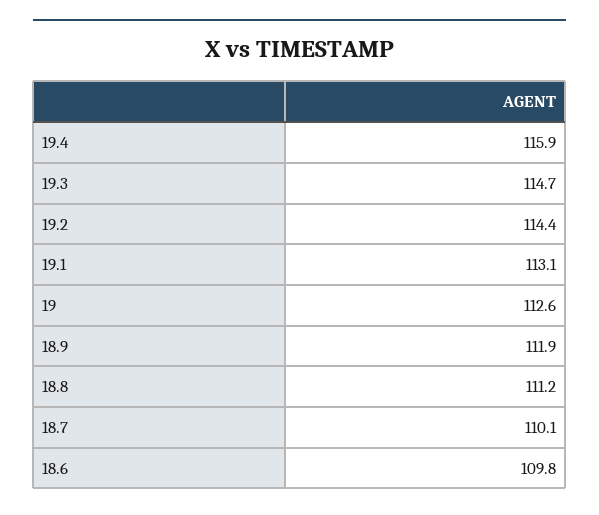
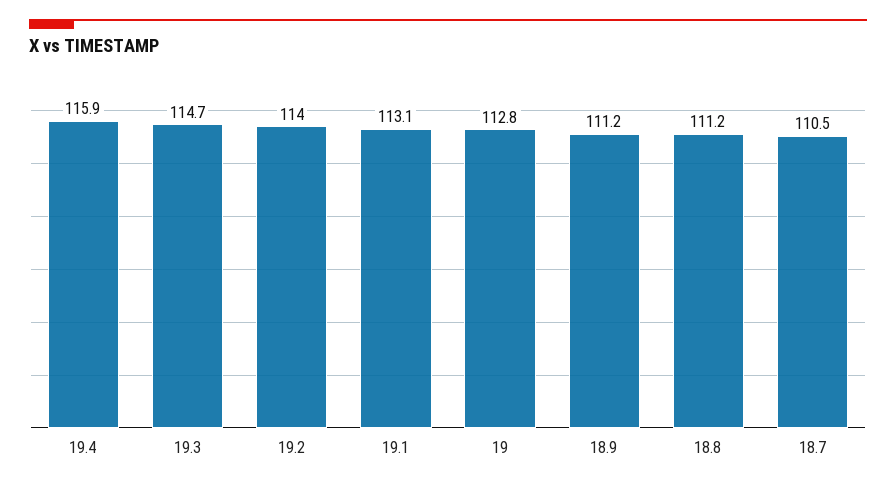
  {
    "19.4": 115.9,
    "19.3": 114.7,
-   "19.2": 114.4,
+   "19.2": 114,
    "19.1": 113.1,
-   "19": 112.6,
+   "19": 112.8,
-   "18.9": 111.9,
+   "18.9": 111.2,
    "18.8": 111.2,
-   "18.7": 110.1,
+   "18.7": 110.5
-   "18.6": 109.8
  }

